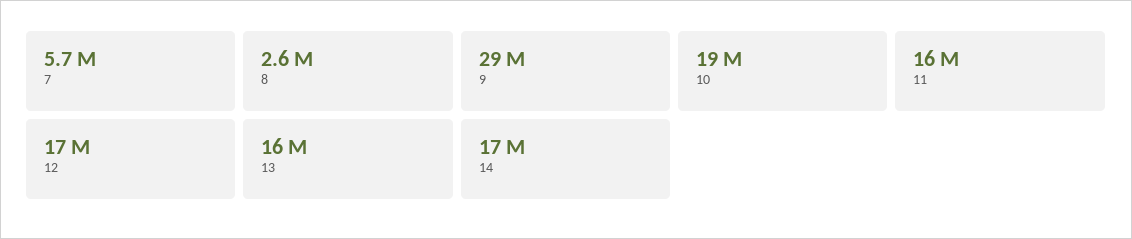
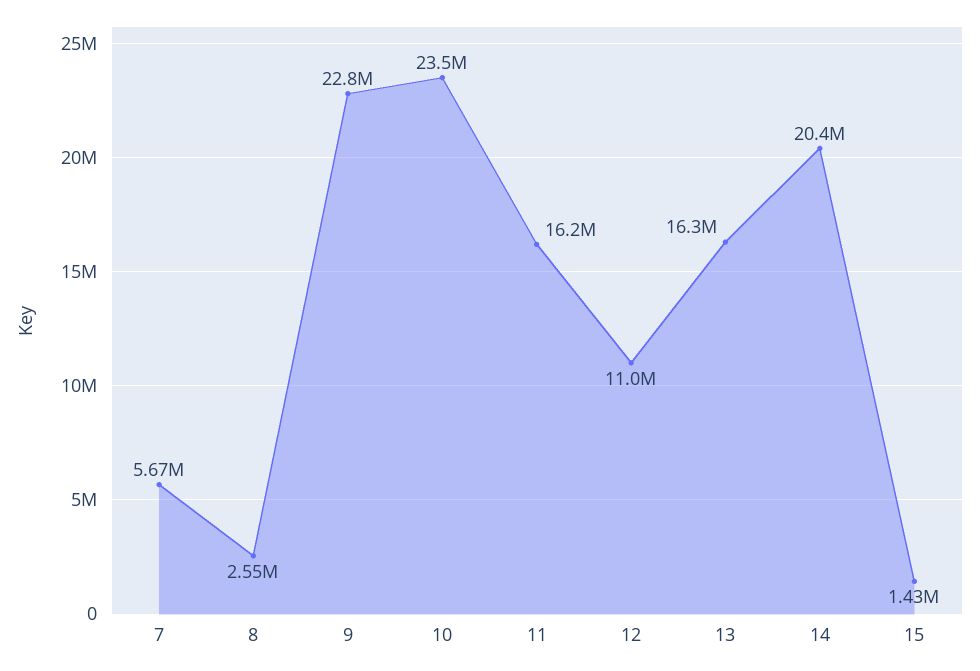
  {
    "7": 5670000,
    "8": 2550000,
-   "9": 29000000,
+   "9": 22800000,
-   "10": 19000000,
+   "10": 23500000,
    "11": 16200000,
-   "12": 17000000,
+   "12": 11000000,
    "13": 16300000,
-   "14": 17000000
+   "14": 20400000,
+   "15": 1430000
  }

